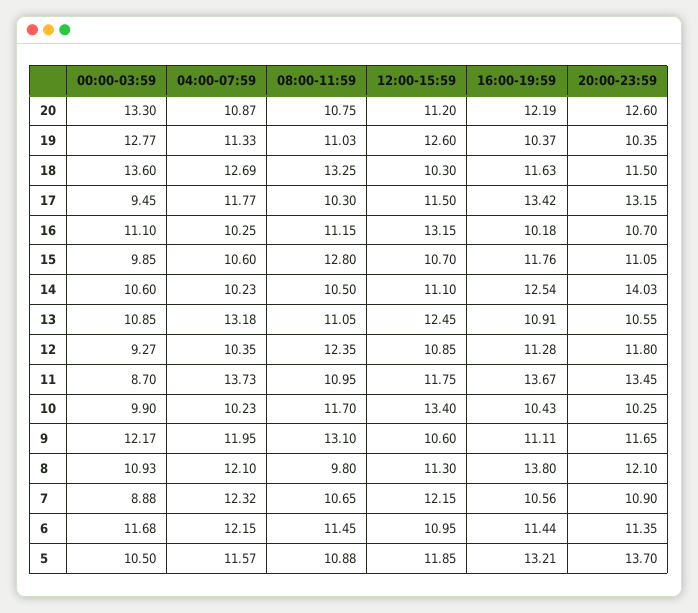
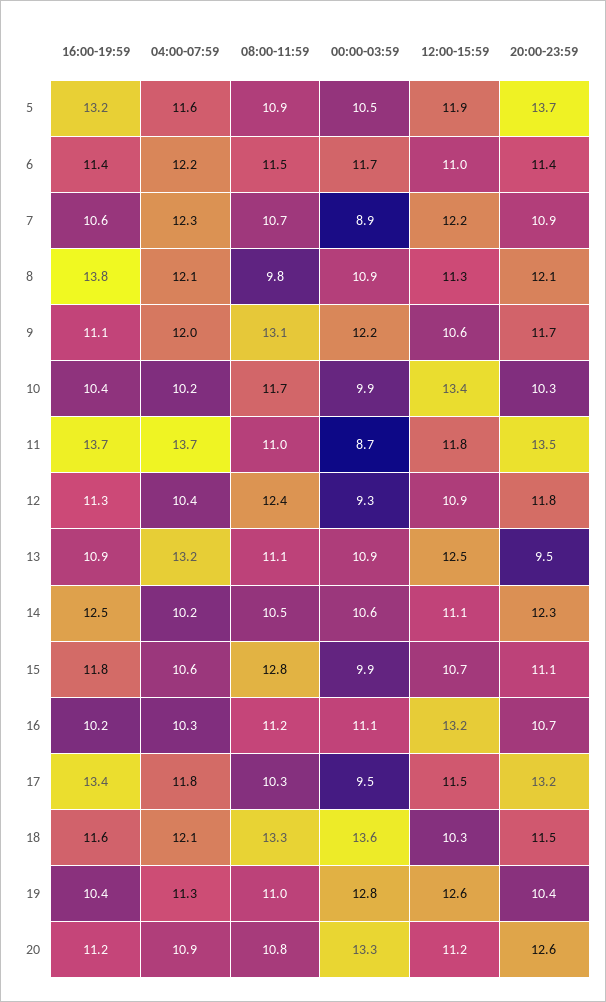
  {
    "00:00-03:59": {
      "20": 13.3,
      "19": 12.77,
      "18": 13.6,
      "17": 9.45,
      "16": 11.1,
      "15": 9.85,
      "14": 10.6,
      "13": 10.85,
      "12": 9.27,
      "11": 8.7,
      "10": 9.9,
      "9": 12.17,
      "8": 10.93,
      "7": 8.88,
      "6": 11.68,
      "5": 10.5
    },
    "04:00-07:59": {
      "20": 10.87,
      "19": 11.33,
-     "18": 12.69,
+     "18": 12.1,
      "17": 11.77,
      "16": 10.25,
      "15": 10.6,
      "14": 10.23,
      "13": 13.18,
      "12": 10.35,
      "11": 13.73,
      "10": 10.23,
      "9": 11.95,
      "8": 12.1,
      "7": 12.32,
      "6": 12.15,
      "5": 11.57
    },
    "08:00-11:59": {
      "20": 10.75,
      "19": 11.03,
      "18": 13.25,
      "17": 10.3,
      "16": 11.15,
      "15": 12.8,
      "14": 10.5,
      "13": 11.05,
      "12": 12.35,
      "11": 10.95,
      "10": 11.7,
      "9": 13.1,
      "8": 9.8,
      "7": 10.65,
      "6": 11.45,
      "5": 10.88
    },
    "12:00-15:59": {
      "20": 11.2,
      "19": 12.6,
      "18": 10.3,
      "17": 11.5,
      "16": 13.15,
      "15": 10.7,
      "14": 11.1,
      "13": 12.45,
      "12": 10.85,
      "11": 11.75,
      "10": 13.4,
      "9": 10.6,
      "8": 11.3,
      "7": 12.15,
      "6": 10.95,
      "5": 11.85
    },
    "16:00-19:59": {
-     "20": 12.19,
+     "20": 11.2,
      "19": 10.37,
      "18": 11.63,
      "17": 13.42,
      "16": 10.18,
      "15": 11.76,
      "14": 12.54,
      "13": 10.91,
      "12": 11.28,
      "11": 13.67,
      "10": 10.43,
      "9": 11.11,
      "8": 13.8,
      "7": 10.56,
      "6": 11.44,
      "5": 13.21
    },
    "20:00-23:59": {
      "20": 12.6,
      "19": 10.35,
      "18": 11.5,
      "17": 13.15,
      "16": 10.7,
      "15": 11.05,
-     "14": 14.03,
+     "14": 12.3,
-     "13": 10.55,
+     "13": 9.5,
      "12": 11.8,
      "11": 13.45,
      "10": 10.25,
      "9": 11.65,
      "8": 12.1,
      "7": 10.9,
      "6": 11.35,
      "5": 13.7
    }
  }

